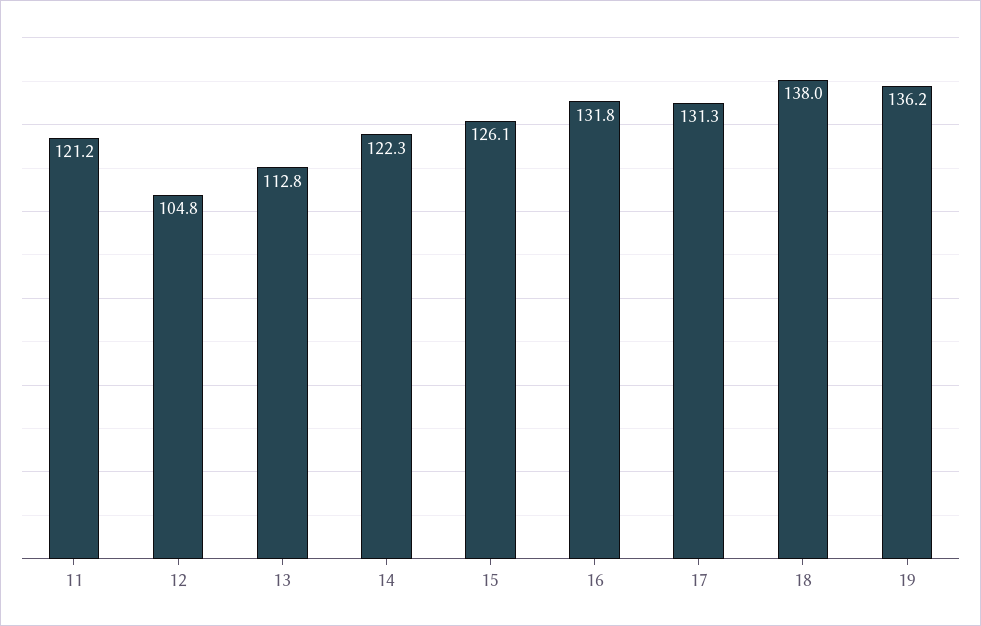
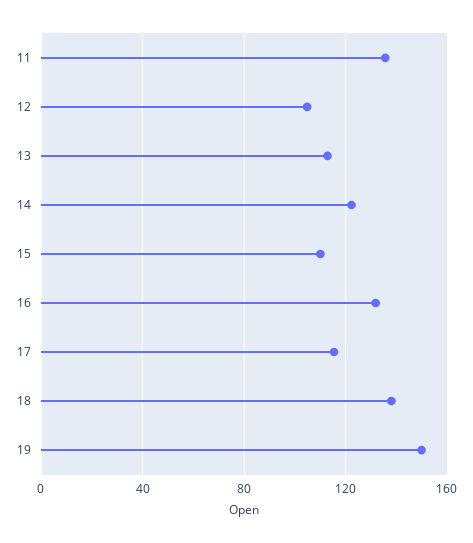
  {
-   "11": 121.2,
+   "11": 135,
    "12": 104.8,
    "13": 112.8,
    "14": 122.3,
-   "15": 126.1,
+   "15": 110,
    "16": 131.8,
-   "17": 131.3,
+   "17": 115,
    "18": 138,
-   "19": 136.2
+   "19": 150
  }

